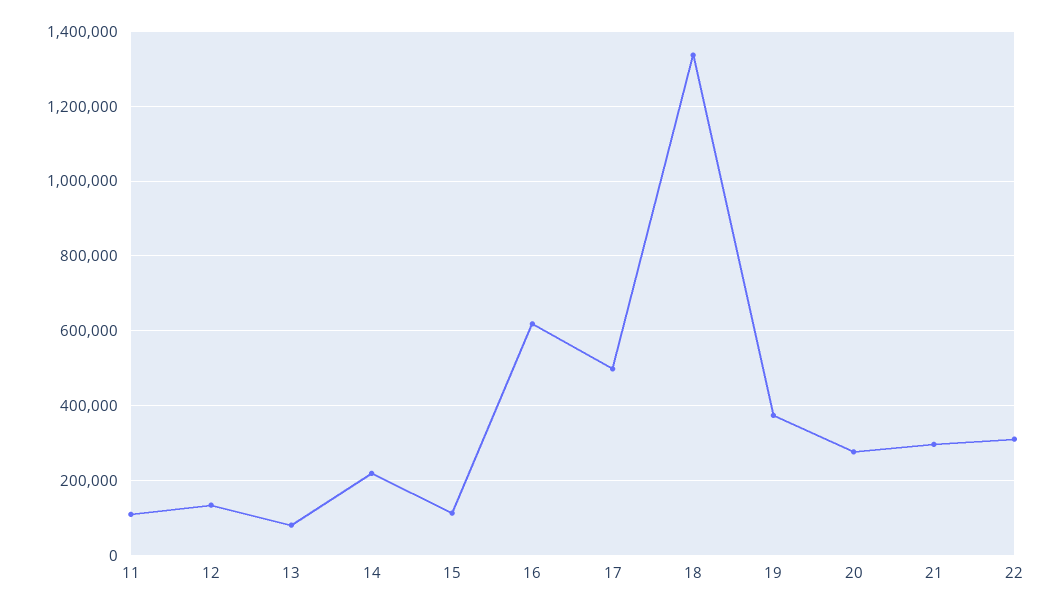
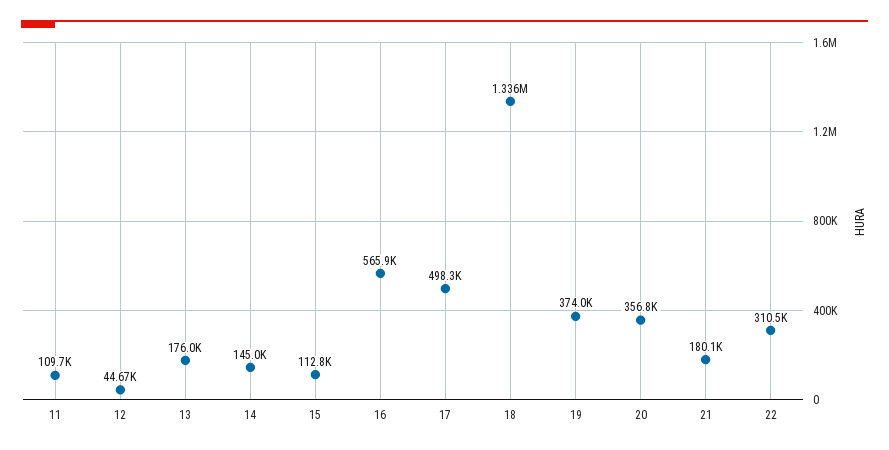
  {
    "11": 109700,
-   "12": 140000,
+   "12": 44670,
-   "13": 80000,
+   "13": 176000,
-   "14": 220000,
+   "14": 145000,
    "15": 112800,
-   "16": 620000,
+   "16": 565900,
    "17": 498300,
    "18": 1336000,
    "19": 374000,
-   "20": 280000,
+   "20": 356800,
-   "21": 300000,
+   "21": 180100,
    "22": 310500
  }

